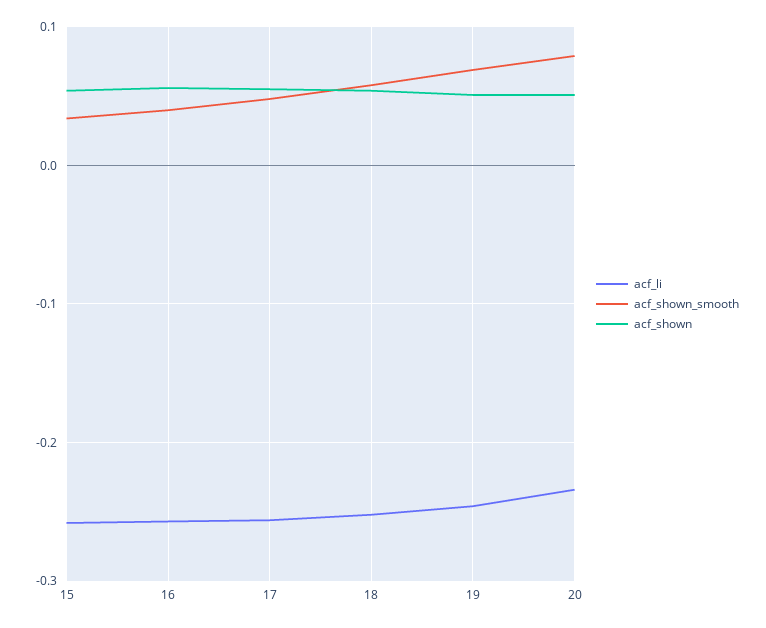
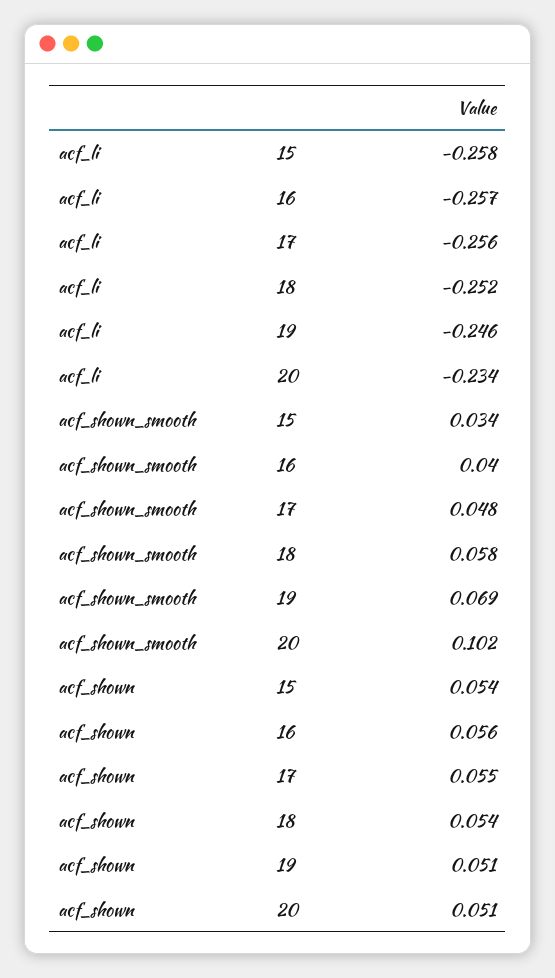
  {
    "acf_li": {
      "15": -0.258,
      "16": -0.257,
      "17": -0.256,
      "18": -0.252,
      "19": -0.246,
      "20": -0.234
    },
    "acf_shown_smooth": {
      "15": 0.034,
      "16": 0.04,
      "17": 0.048,
      "18": 0.058,
      "19": 0.069,
-     "20": 0.08
+     "20": 0.102
    },
    "acf_shown": {
      "15": 0.054,
      "16": 0.056,
      "17": 0.055,
      "18": 0.054,
      "19": 0.051,
      "20": 0.051
    }
  }

